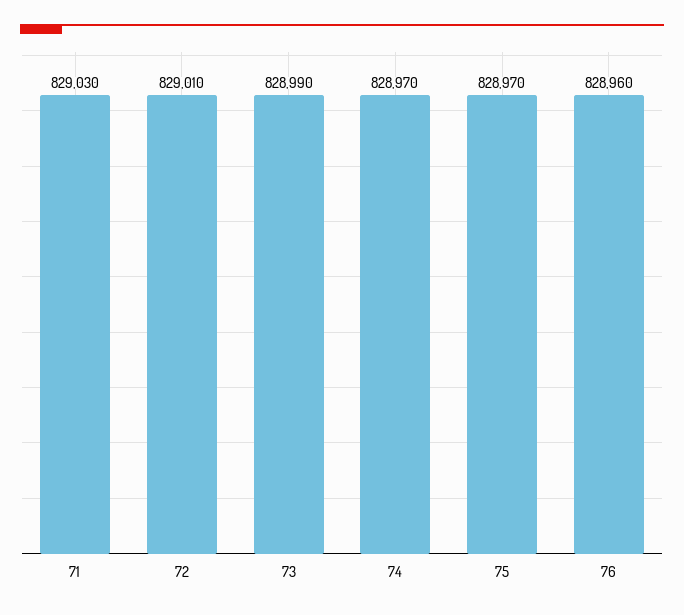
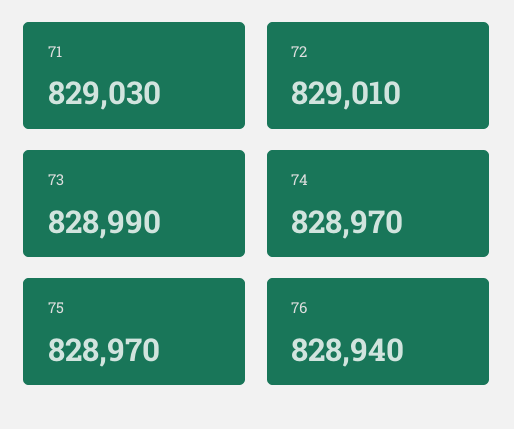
  {
    "71": 829030,
    "72": 829010,
    "73": 828990,
    "74": 828970,
    "75": 828970,
-   "76": 828960
+   "76": 828940
  }

